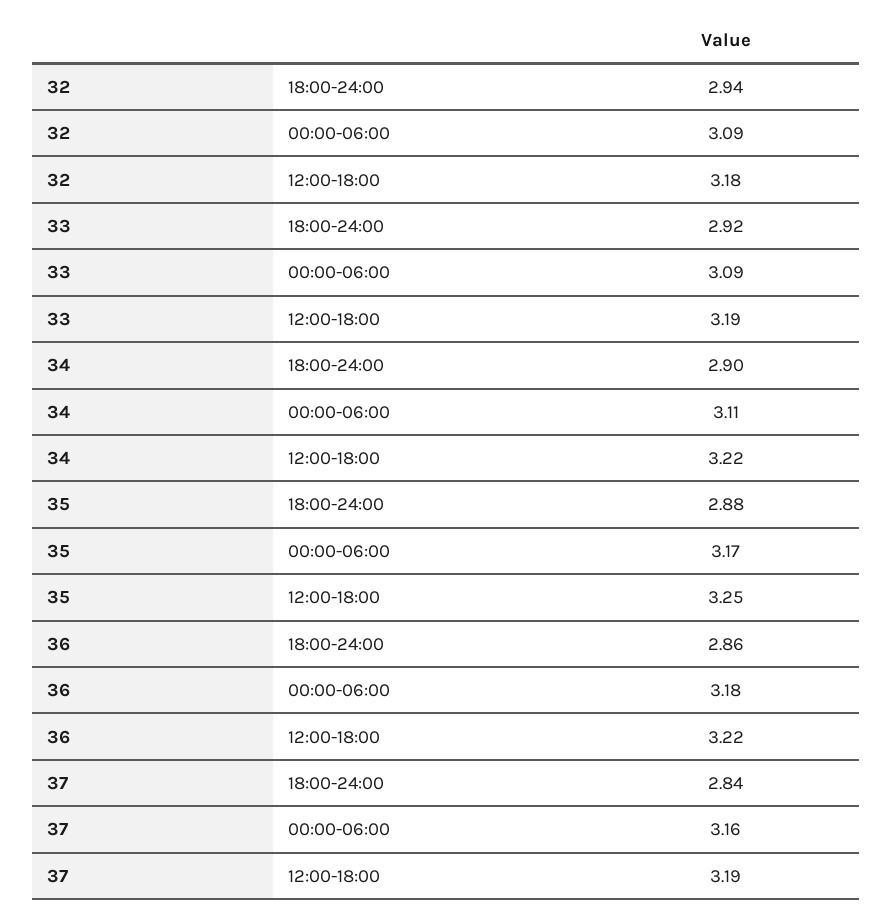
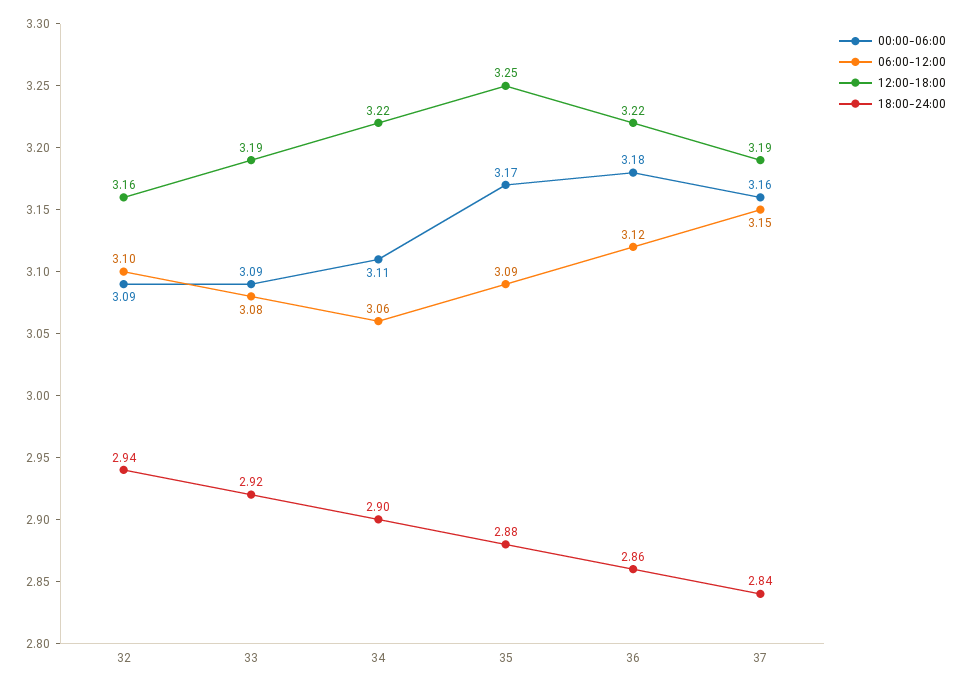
  {
    "18:00-24:00": {
      "32": 2.94,
      "33": 2.92,
      "34": 2.9,
      "35": 2.88,
      "36": 2.86,
      "37": 2.84
    },
    "00:00-06:00": {
      "32": 3.09,
      "33": 3.09,
      "34": 3.11,
      "35": 3.17,
      "36": 3.18,
      "37": 3.16
    },
    "12:00-18:00": {
-     "32": 3.18,
+     "32": 3.16,
      "33": 3.19,
      "34": 3.22,
      "35": 3.25,
      "36": 3.22,
      "37": 3.19
-   }
+   },
+   "06:00-12:00": {
+     "32": 3.1,
+     "33": 3.08,
+     "34": 3.06,
+     "35": 3.09,
+     "36": 3.12,
+     "37": 3.15
+   }
  }

